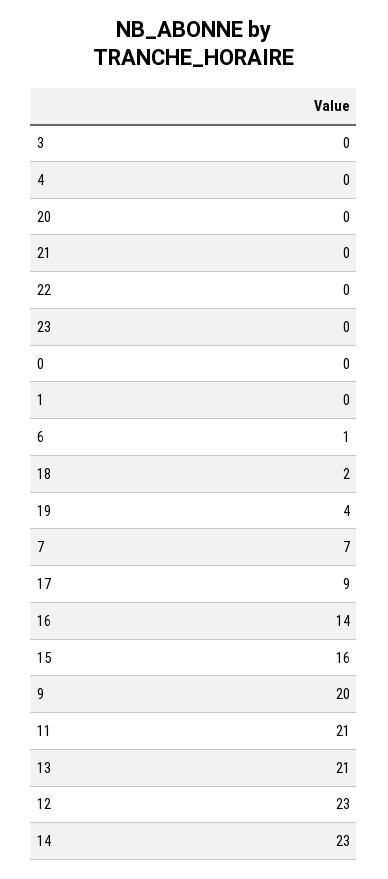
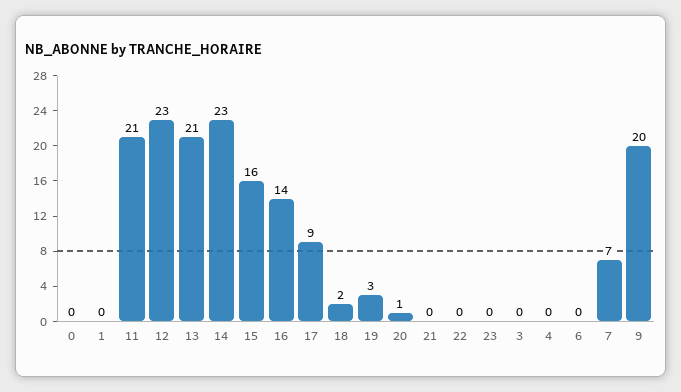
  {
    "3": 0,
    "4": 0,
-   "20": 0,
+   "20": 1,
    "21": 0,
    "22": 0,
    "23": 0,
    "0": 0,
    "1": 0,
-   "6": 1,
+   "6": 0,
    "18": 2,
-   "19": 4,
+   "19": 3,
    "7": 7,
    "17": 9,
    "16": 14,
    "15": 16,
    "9": 20,
    "11": 21,
    "13": 21,
    "12": 23,
    "14": 23
  }

